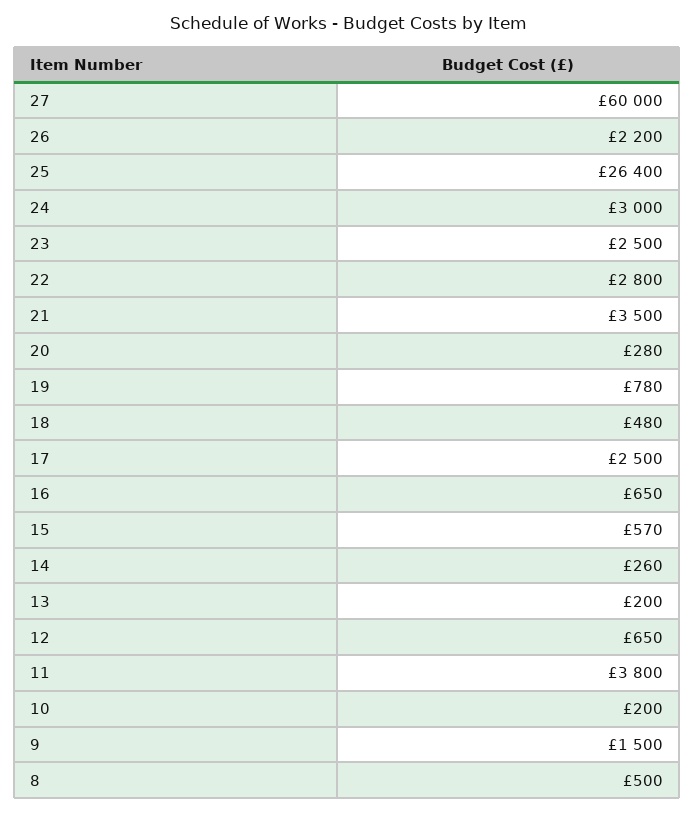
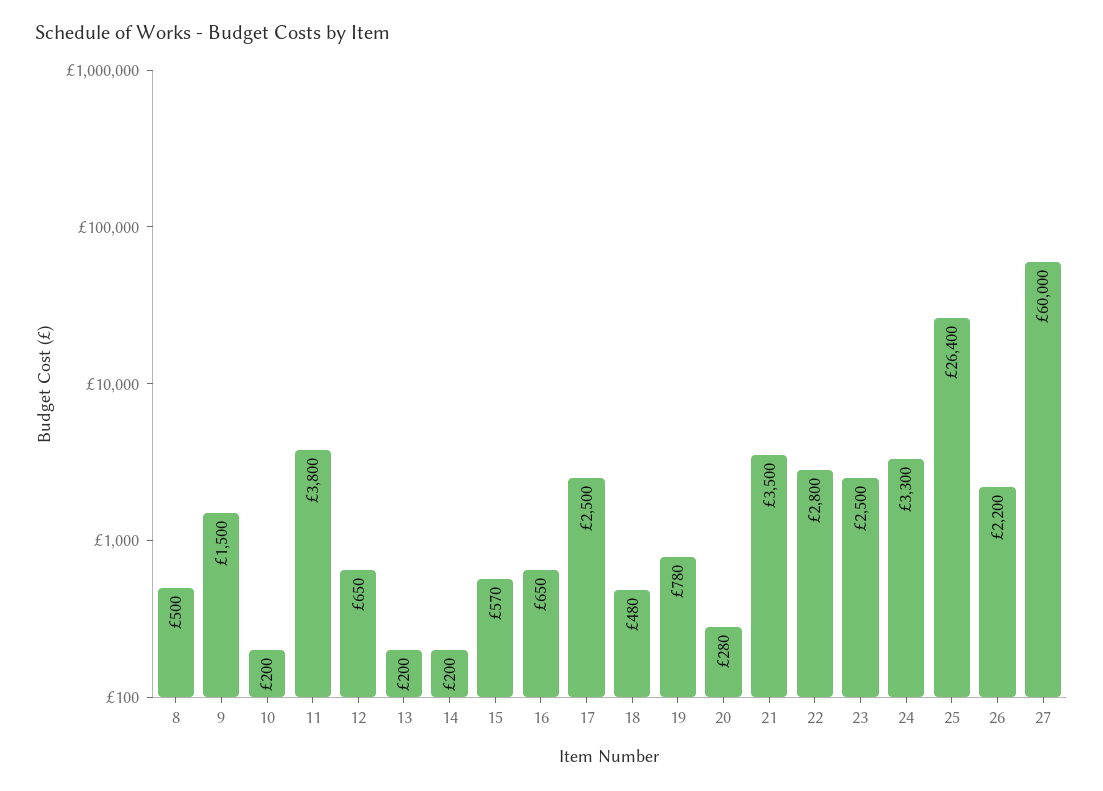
  {
    "27": 60000,
    "26": 2200,
    "25": 26400,
-   "24": 3000,
+   "24": 3300,
    "23": 2500,
    "22": 2800,
    "21": 3500,
    "20": 280,
    "19": 780,
    "18": 480,
    "17": 2500,
    "16": 650,
    "15": 570,
-   "14": 260,
+   "14": 200,
    "13": 200,
    "12": 650,
    "11": 3800,
    "10": 200,
    "9": 1500,
    "8": 500
  }

